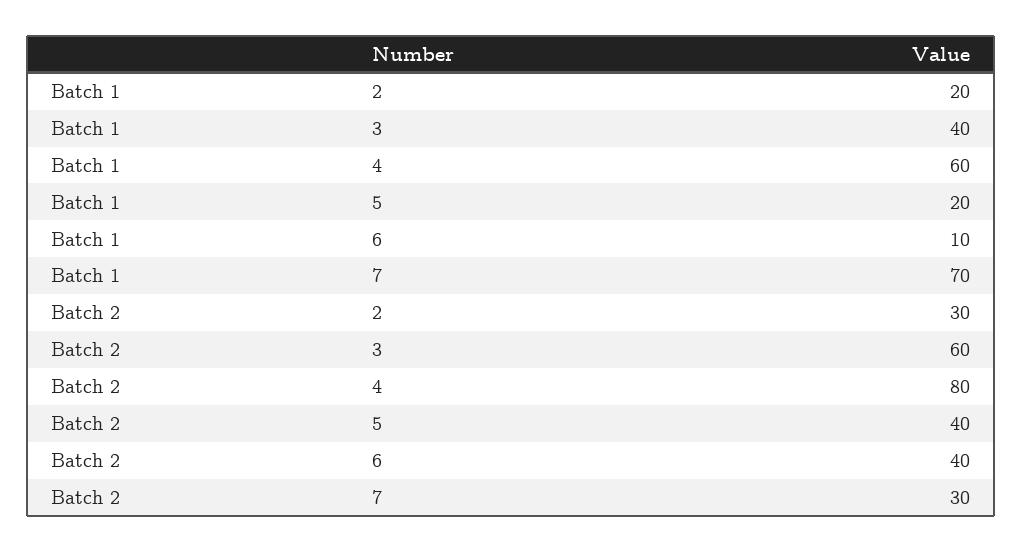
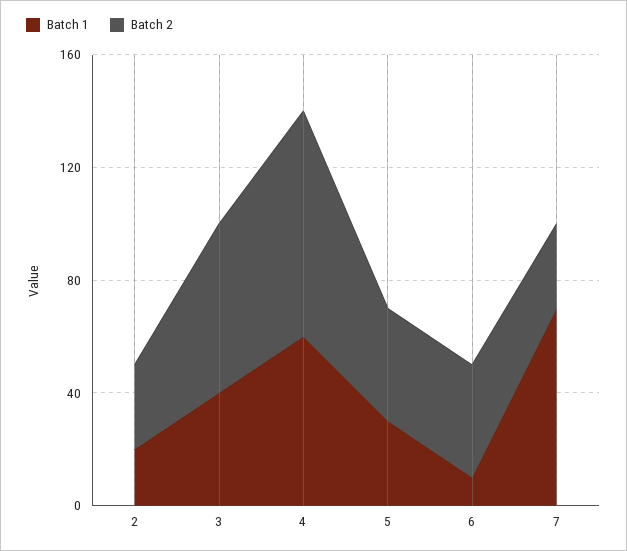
  {
    "Batch 1": {
      "2": 20,
      "3": 40,
      "4": 60,
-     "5": 20,
+     "5": 30,
      "6": 10,
      "7": 70
    },
    "Batch 2": {
      "2": 30,
      "3": 60,
      "4": 80,
      "5": 40,
      "6": 40,
      "7": 30
    }
  }

